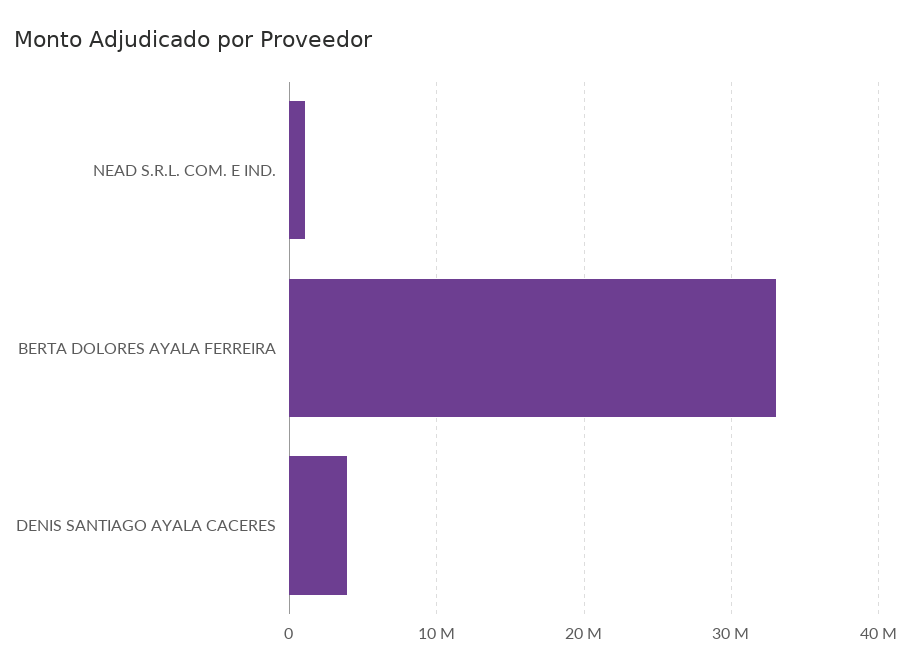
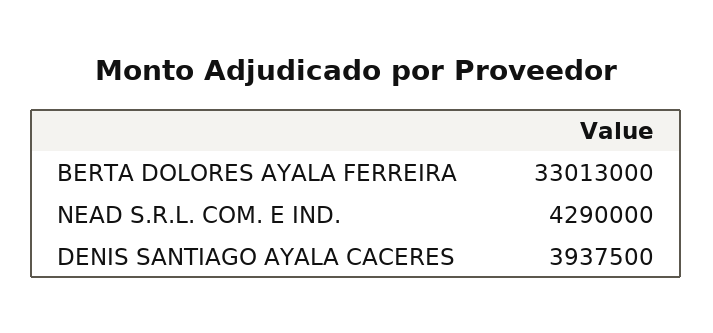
  {
-   "NEAD S.R.L. COM. E IND.": 1000000,
+   "NEAD S.R.L. COM. E IND.": 4290000,
    "BERTA DOLORES AYALA FERREIRA": 33013000,
    "DENIS SANTIAGO AYALA CACERES": 3937500
  }

